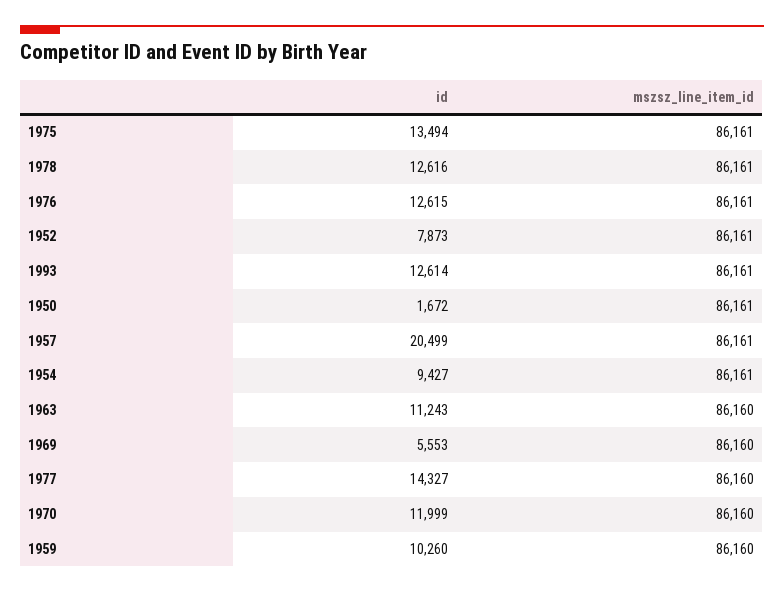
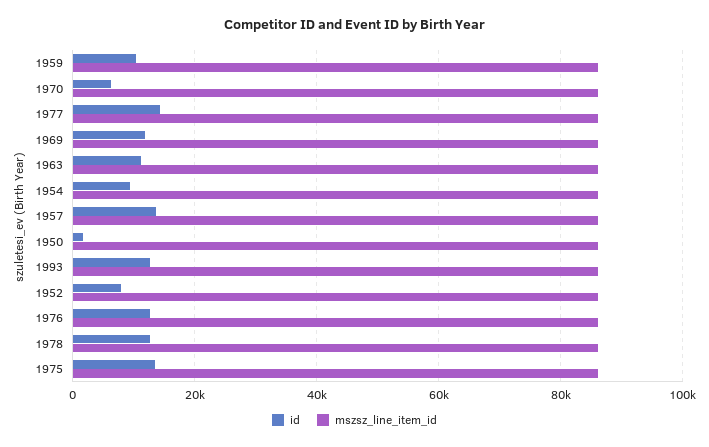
  {
    "id": {
      "1975": 13494,
      "1978": 12616,
      "1976": 12615,
      "1952": 7873,
      "1993": 12614,
      "1950": 1672,
-     "1957": 20499,
+     "1957": 14000,
      "1954": 9427,
      "1963": 11243,
-     "1969": 5553,
+     "1969": 12000,
      "1977": 14327,
-     "1970": 11999,
+     "1970": 6000,
      "1959": 10260
    },
    "mszsz_line_item_id": {
      "1975": 86161,
      "1978": 86161,
      "1976": 86161,
      "1952": 86161,
      "1993": 86161,
      "1950": 86161,
      "1957": 86161,
      "1954": 86161,
      "1963": 86160,
      "1969": 86160,
      "1977": 86160,
      "1970": 86160,
      "1959": 86160
    }
  }

